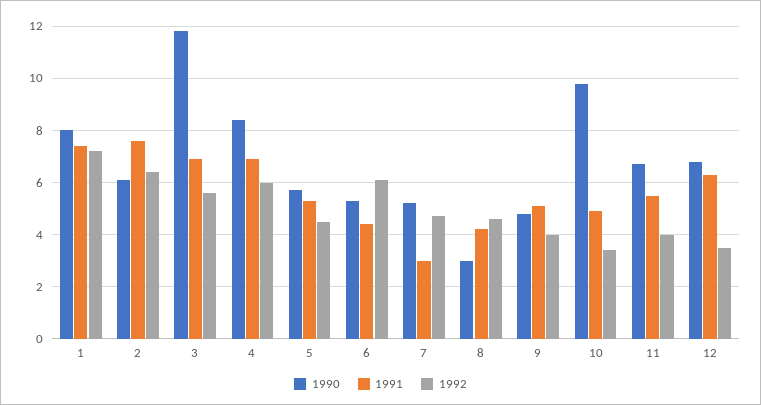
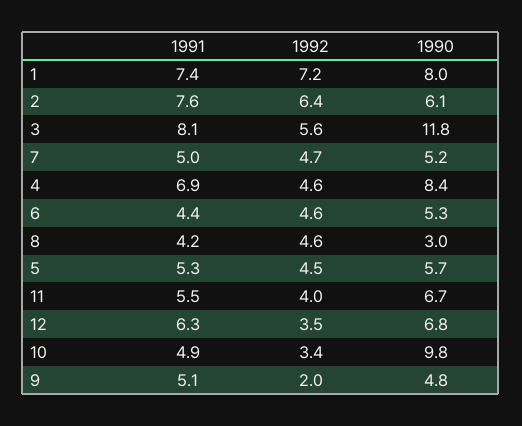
  {
    "1990": {
      "1": 8,
      "2": 6.1,
      "3": 11.8,
      "4": 8.4,
      "5": 5.7,
      "6": 5.3,
      "7": 5.2,
      "8": 3,
      "9": 4.8,
      "10": 9.8,
      "11": 6.7,
      "12": 6.8
    },
    "1991": {
      "1": 7.4,
      "2": 7.6,
-     "3": 7,
+     "3": 8.1,
      "4": 6.9,
      "5": 5.3,
      "6": 4.4,
-     "7": 3,
+     "7": 5,
      "8": 4.2,
      "9": 5.1,
      "10": 4.9,
      "11": 5.5,
      "12": 6.3
    },
    "1992": {
      "1": 7.2,
      "2": 6.4,
      "3": 5.6,
-     "4": 6,
+     "4": 4.6,
      "5": 4.5,
-     "6": 6,
+     "6": 4.6,
      "7": 4.7,
      "8": 4.6,
-     "9": 4,
+     "9": 2,
      "10": 3.4,
      "11": 4,
      "12": 3.5
    }
  }

